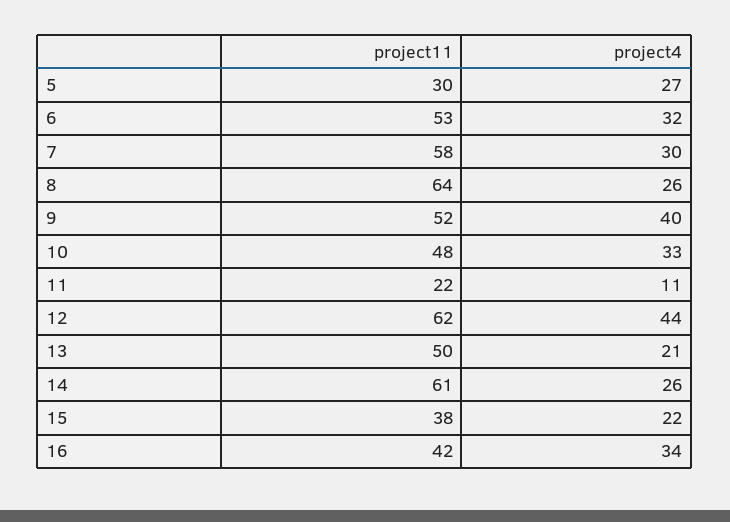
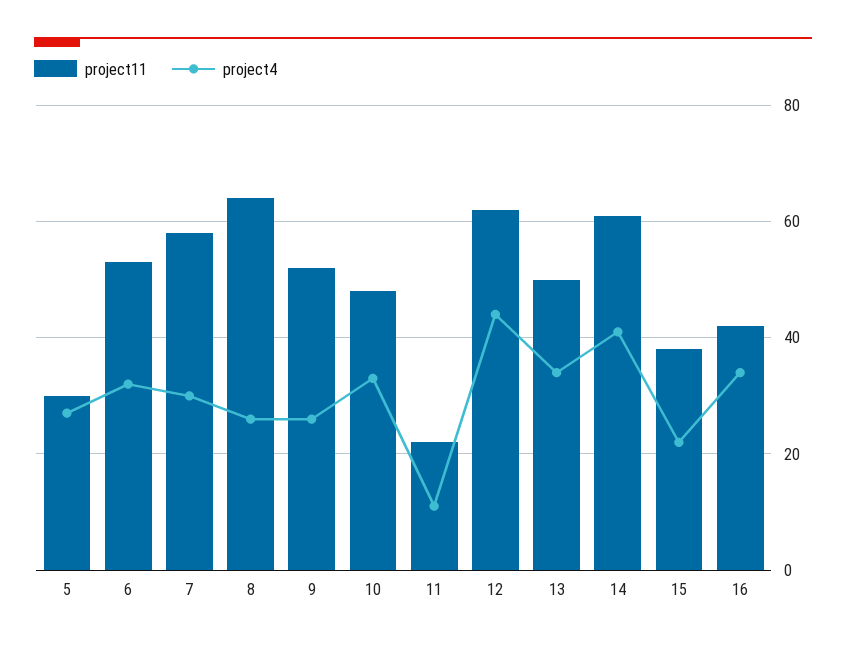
  {
    "project11": {
      "5": 30,
      "6": 53,
      "7": 58,
      "8": 64,
      "9": 52,
      "10": 48,
      "11": 22,
      "12": 62,
      "13": 50,
      "14": 61,
      "15": 38,
      "16": 42
    },
    "project4": {
      "5": 27,
      "6": 32,
      "7": 30,
      "8": 26,
-     "9": 40,
+     "9": 25,
      "10": 33,
      "11": 11,
      "12": 44,
-     "13": 21,
+     "13": 35,
-     "14": 26,
+     "14": 40,
      "15": 22,
      "16": 34
    }
  }

